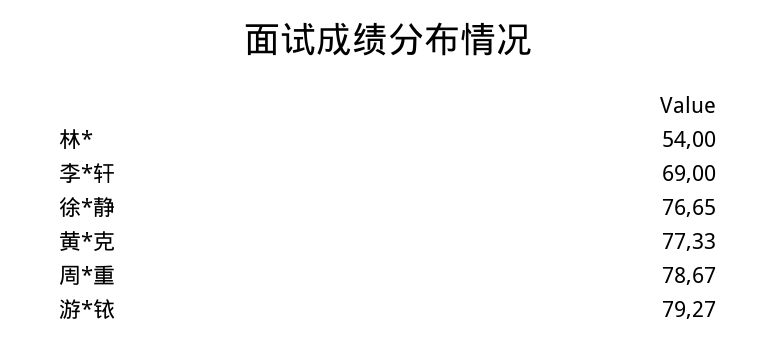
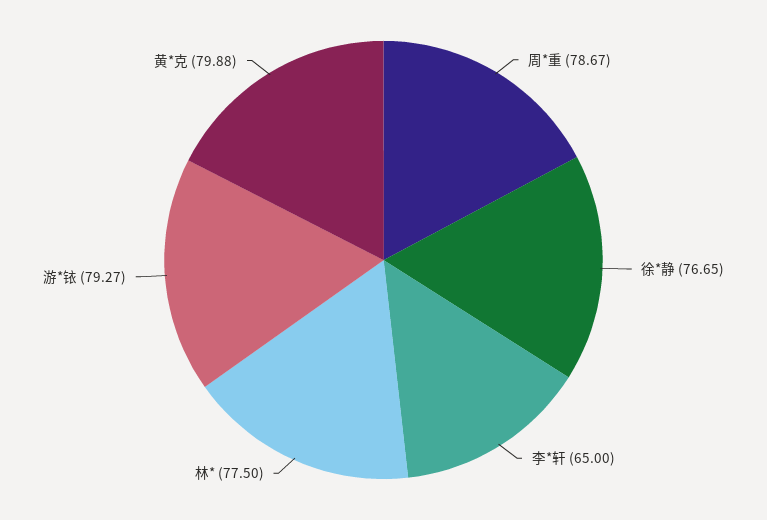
  {
-   "林*": 54,
+   "林*": 77.5,
-   "李*轩": 69,
+   "李*轩": 65,
    "徐*静": 76.65,
-   "黄*克": 77.33,
+   "黄*克": 79.88,
    "周*重": 78.67,
    "游*铱": 79.27
  }

